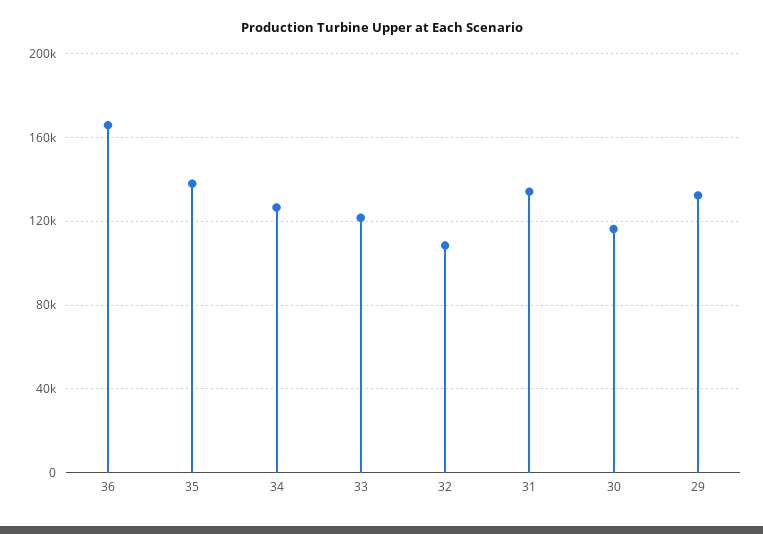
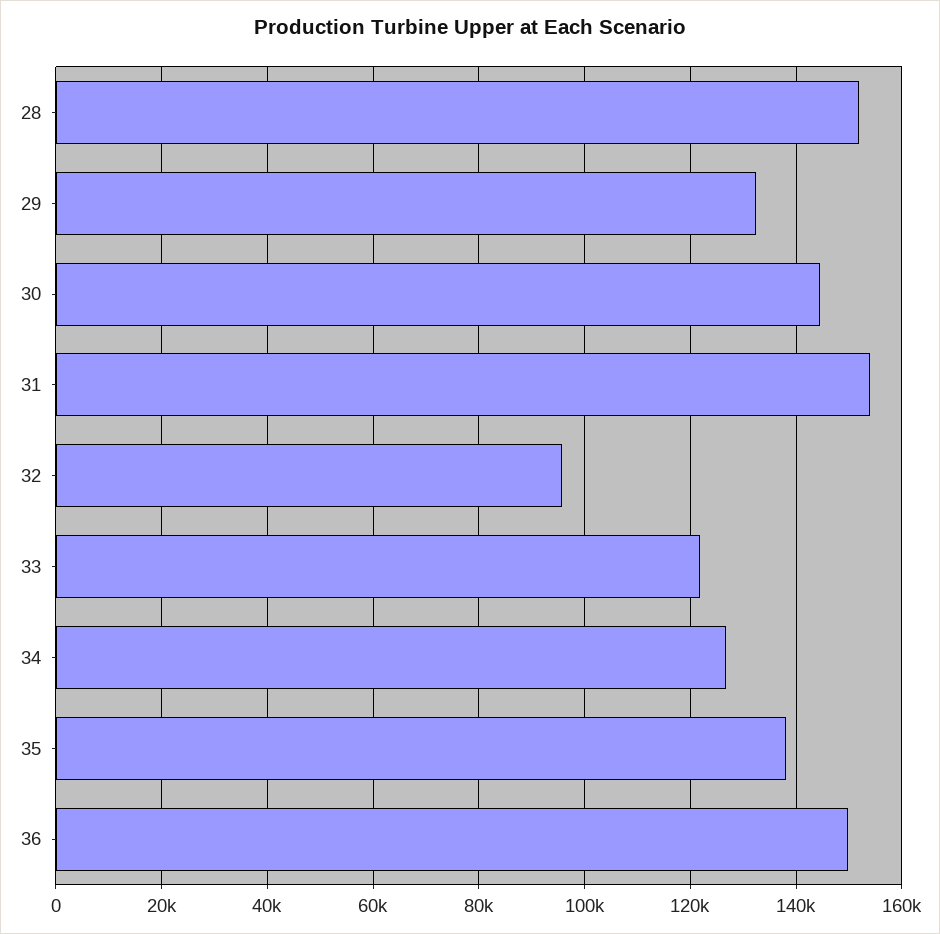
  {
-   "36": 165000,
+   "36": 150000,
    "35": 138000,
    "34": 126000,
    "33": 122000,
-   "32": 110000,
+   "32": 96000,
-   "31": 135000,
+   "31": 154000,
-   "30": 115000,
+   "30": 144000,
-   "29": 132000
+   "29": 132000,
+   "28": 152000
  }

